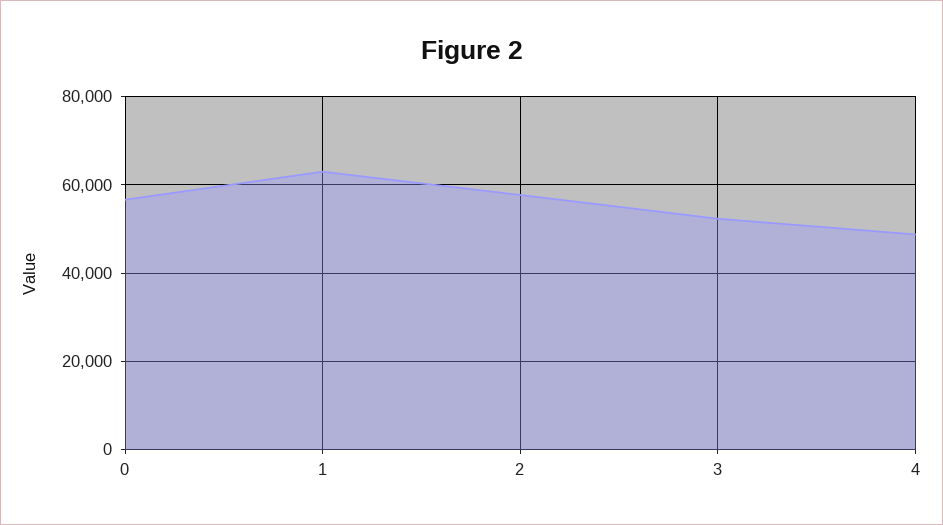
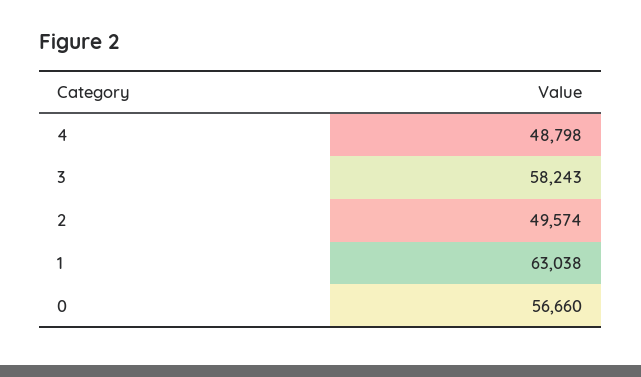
  {
    "0": 56660,
    "1": 63038,
-   "2": 58000,
+   "2": 49574,
-   "3": 52000,
+   "3": 58243,
    "4": 48798
  }

